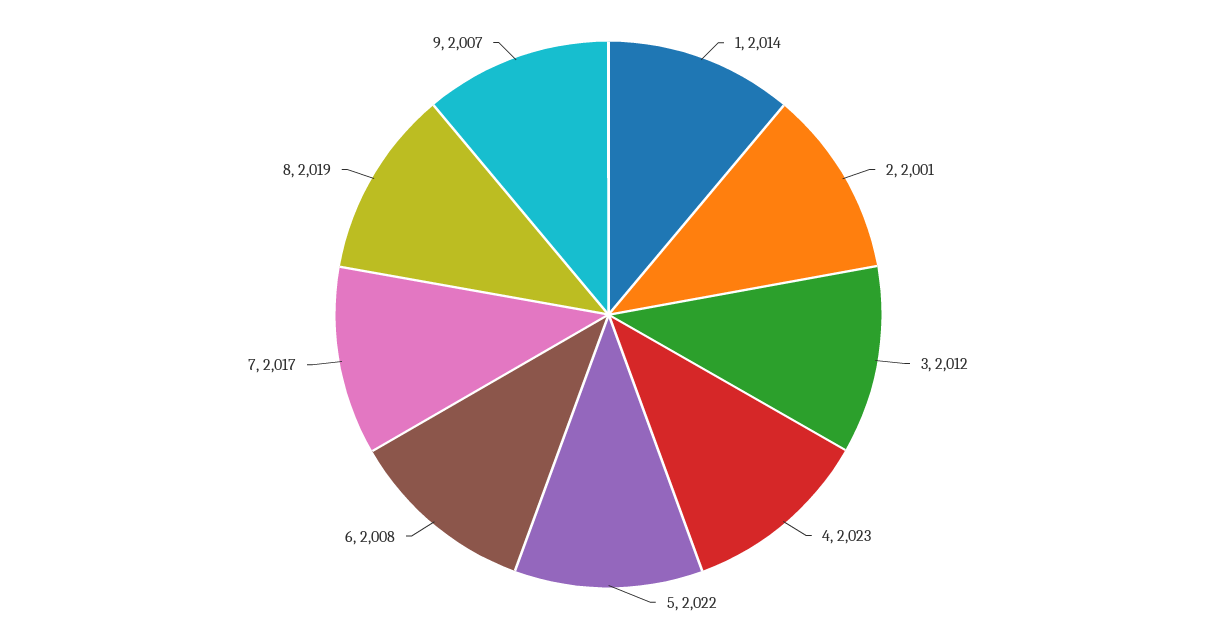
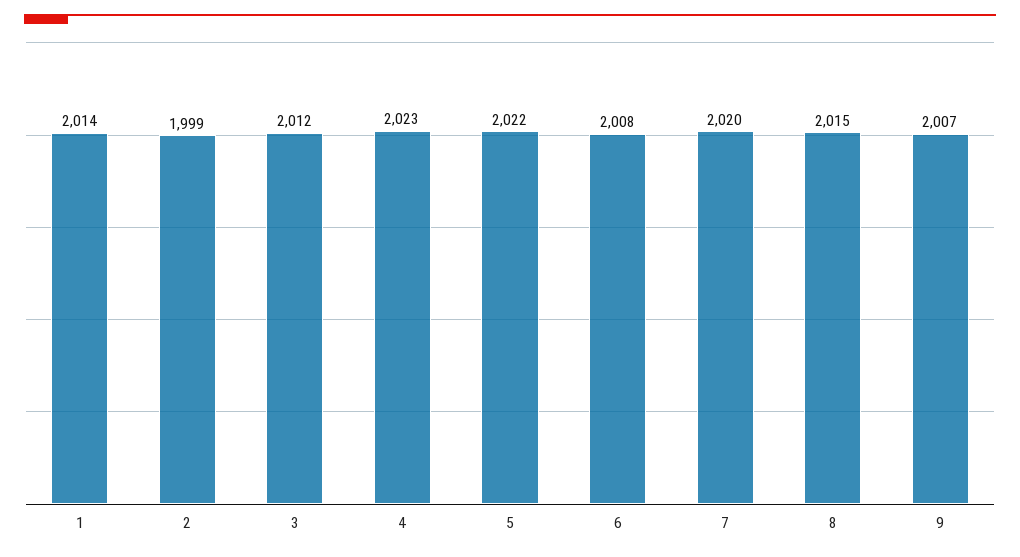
  {
    "1": 2014,
-   "2": 2001,
+   "2": 1999,
    "3": 2012,
    "4": 2023,
    "5": 2022,
    "6": 2008,
-   "7": 2017,
+   "7": 2020,
-   "8": 2019,
+   "8": 2015,
    "9": 2007
  }

